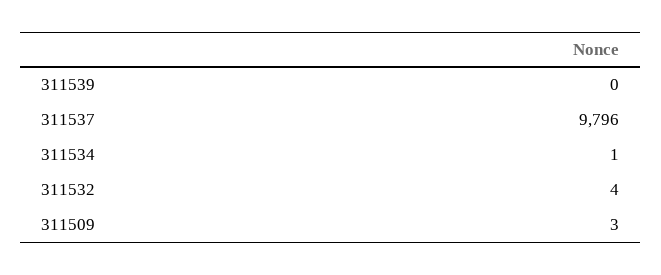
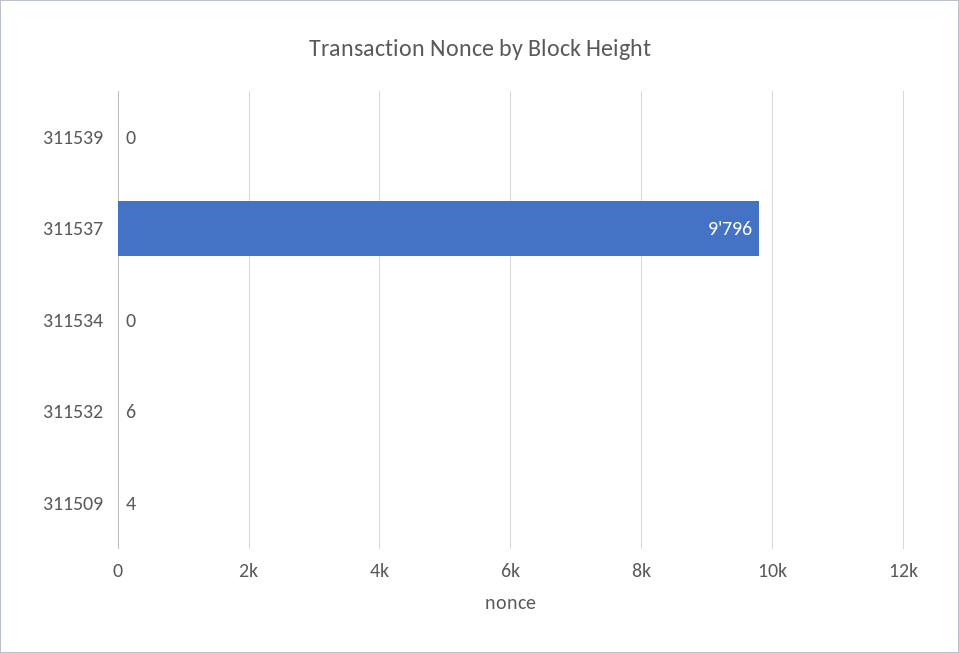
  {
    "311539": 0,
    "311537": 9796,
-   "311534": 1,
+   "311534": 0,
-   "311532": 4,
+   "311532": 6,
-   "311509": 3
+   "311509": 4
  }

